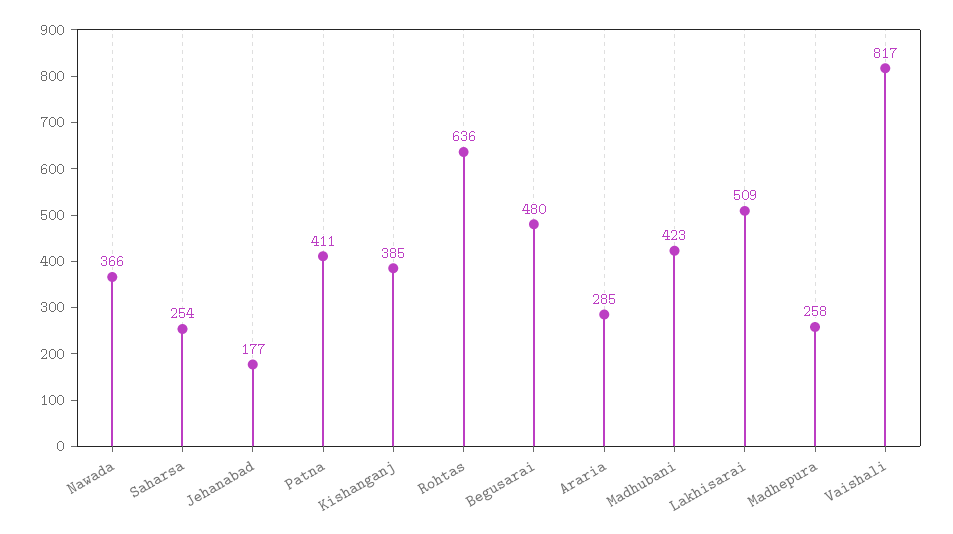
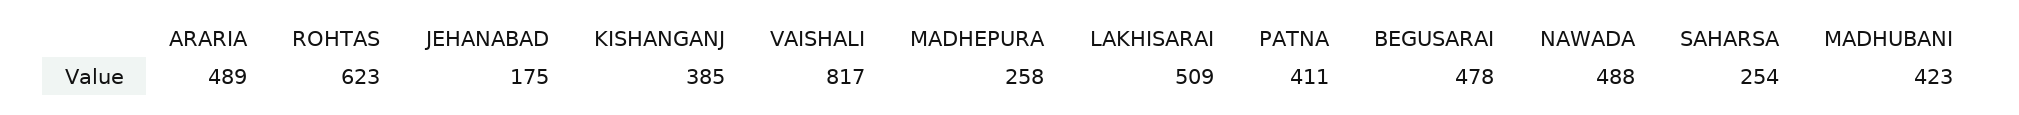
  {
-   "Nawada": 366,
+   "Nawada": 488,
    "Saharsa": 254,
-   "Jehanabad": 177,
+   "Jehanabad": 175,
    "Patna": 411,
    "Kishanganj": 385,
-   "Rohtas": 636,
+   "Rohtas": 623,
-   "Begusarai": 480,
+   "Begusarai": 478,
-   "Araria": 285,
+   "Araria": 489,
    "Madhubani": 423,
    "Lakhisarai": 509,
    "Madhepura": 258,
    "Vaishali": 817
  }

